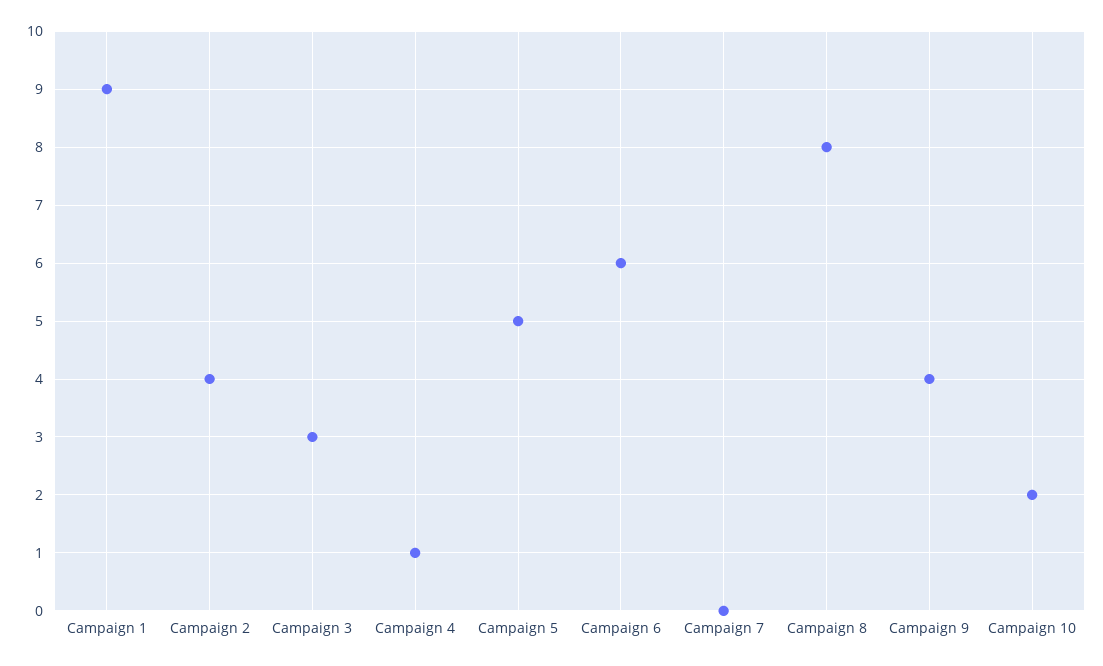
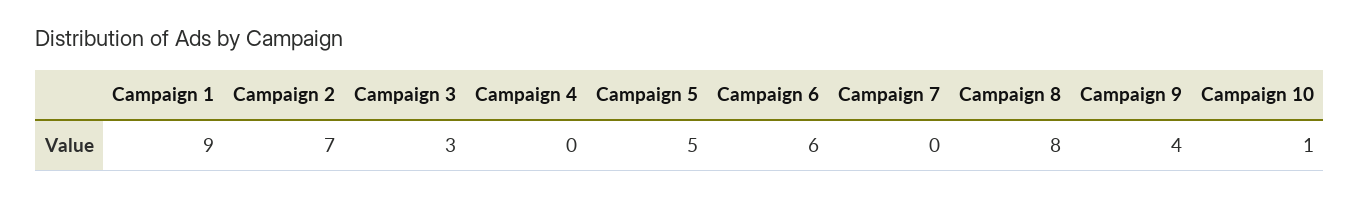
  {
    "Campaign 1": 9,
-   "Campaign 2": 4,
+   "Campaign 2": 7,
    "Campaign 3": 3,
-   "Campaign 4": 1,
+   "Campaign 4": 0,
    "Campaign 5": 5,
    "Campaign 6": 6,
    "Campaign 7": 0,
    "Campaign 8": 8,
    "Campaign 9": 4,
-   "Campaign 10": 2
+   "Campaign 10": 1
  }

